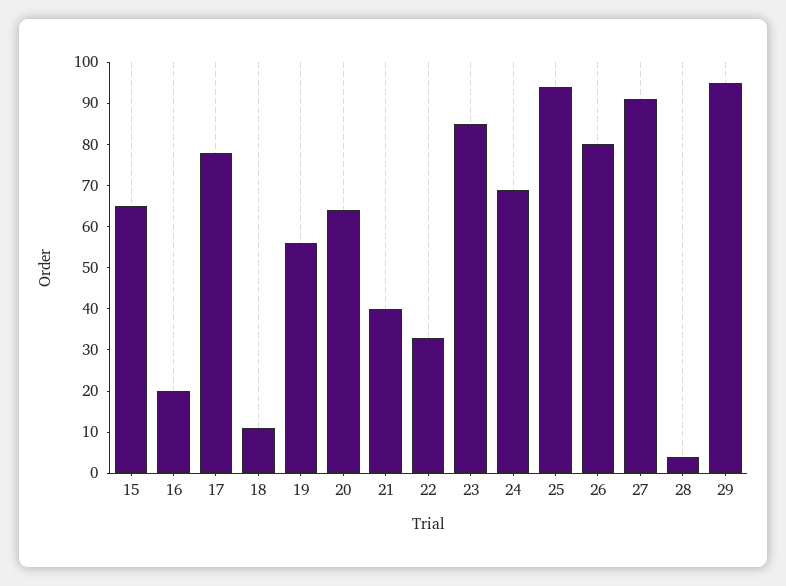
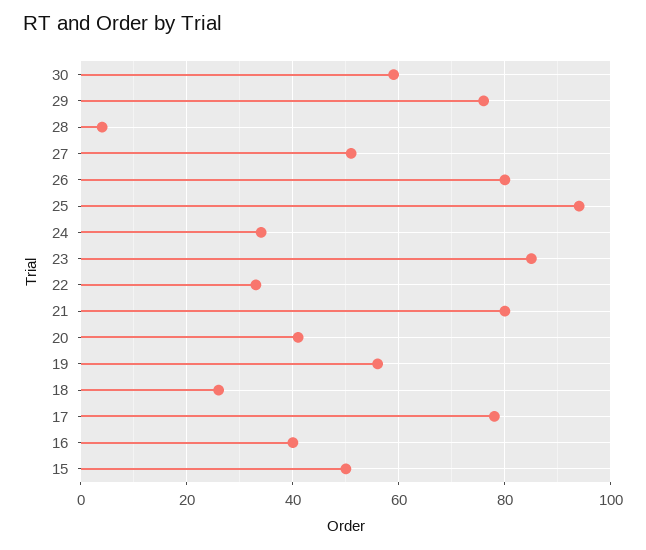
  {
-   "15": 65,
+   "15": 50,
-   "16": 20,
+   "16": 40,
    "17": 80,
-   "18": 10,
+   "18": 25,
    "19": 55,
-   "20": 65,
+   "20": 40,
-   "21": 40,
+   "21": 80,
    "22": 35,
    "23": 85,
-   "24": 70,
+   "24": 35,
    "25": 95,
    "26": 80,
-   "27": 90,
+   "27": 50,
    "28": 5,
-   "29": 95
+   "29": 75,
+   "30": 60
  }

